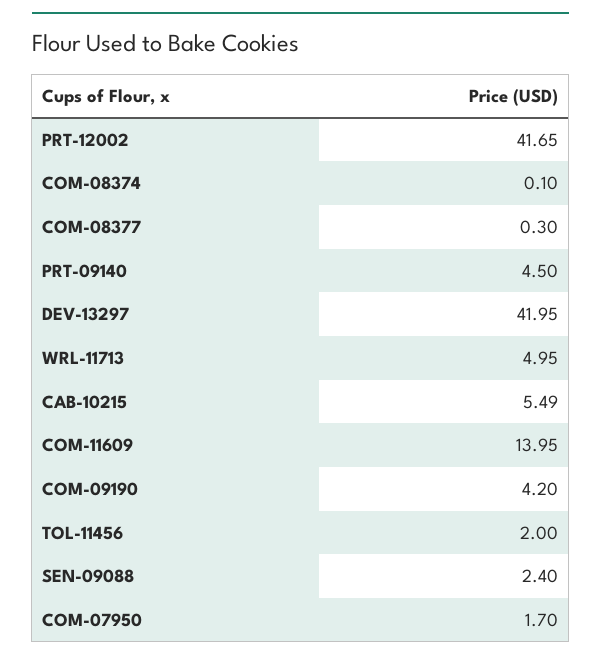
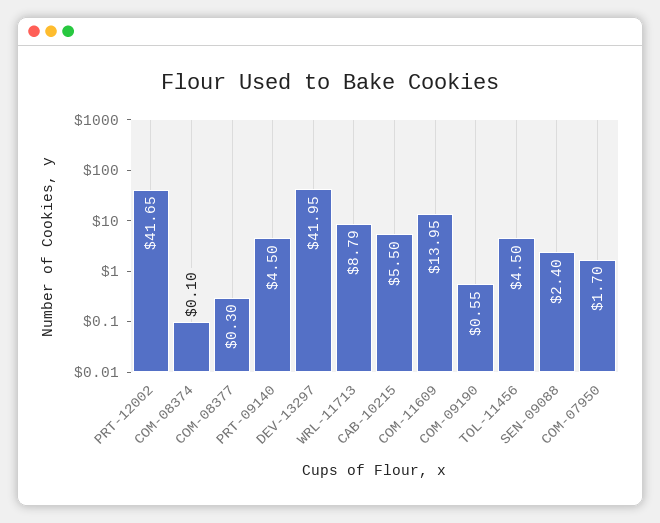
  {
    "PRT-12002": 41.65,
    "COM-08374": 0.1,
    "COM-08377": 0.3,
    "PRT-09140": 4.5,
    "DEV-13297": 41.95,
-   "WRL-11713": 4.95,
+   "WRL-11713": 8.79,
-   "CAB-10215": 5.49,
+   "CAB-10215": 5.5,
    "COM-11609": 13.95,
-   "COM-09190": 4.2,
+   "COM-09190": 0.55,
-   "TOL-11456": 2,
+   "TOL-11456": 4.5,
    "SEN-09088": 2.4,
    "COM-07950": 1.7
  }

